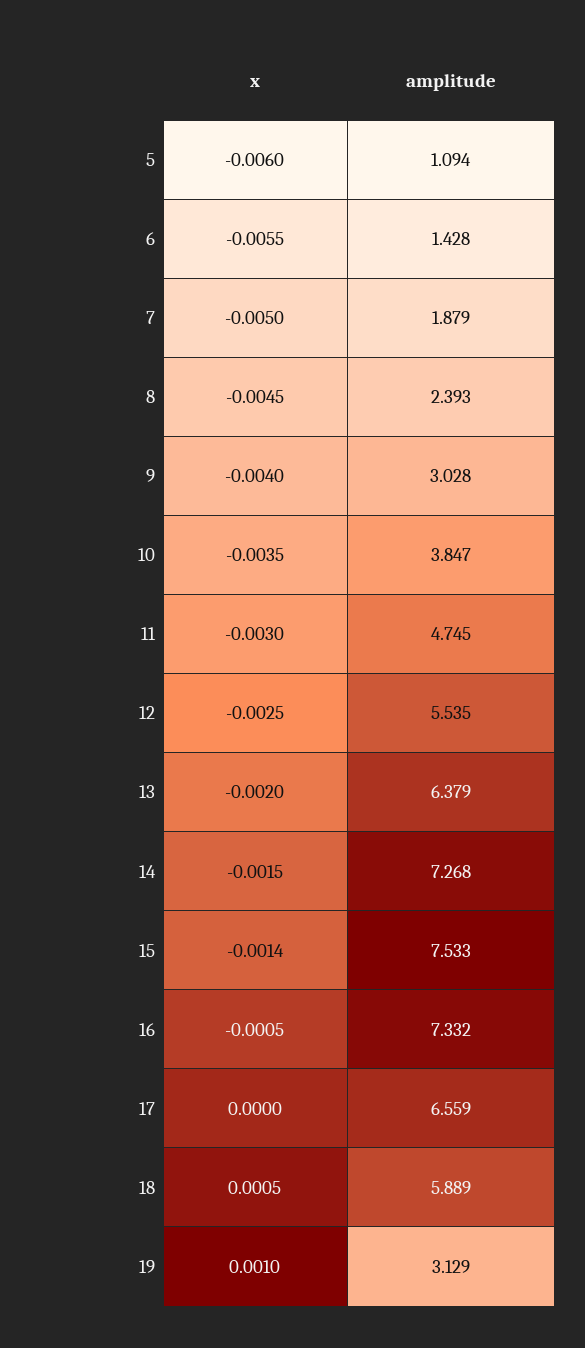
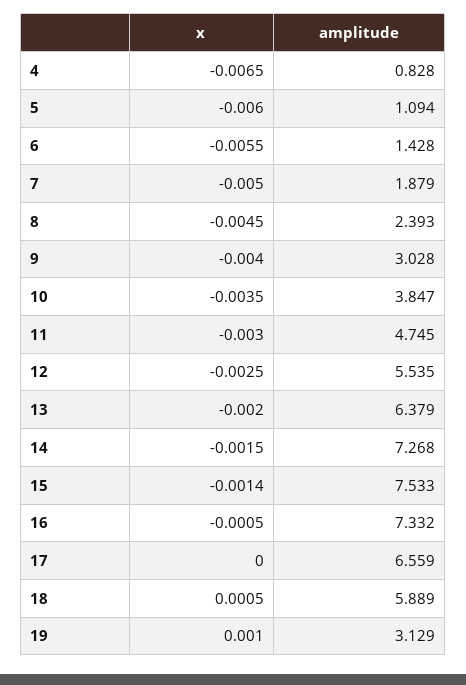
  {
    "x": {
      "5": -0.006,
      "6": -0.0055,
      "7": -0.005,
      "8": -0.0045,
      "9": -0.004,
      "10": -0.0035,
      "11": -0.003,
      "12": -0.0025,
      "13": -0.002,
      "14": -0.0015,
      "15": -0.0014,
      "16": -0.0005,
      "17": 0,
      "18": 0.0005,
-     "19": 0.001
+     "19": 0.001,
+     "4": -0.0065
    },
    "amplitude": {
      "5": 1.094,
      "6": 1.428,
      "7": 1.879,
      "8": 2.393,
      "9": 3.028,
      "10": 3.847,
      "11": 4.745,
      "12": 5.535,
      "13": 6.379,
      "14": 7.268,
      "15": 7.533,
      "16": 7.332,
      "17": 6.559,
      "18": 5.889,
-     "19": 3.129
+     "19": 3.129,
+     "4": 0.828
    }
  }

